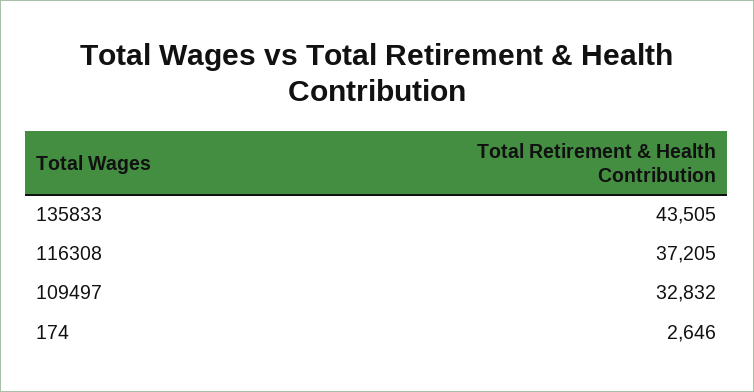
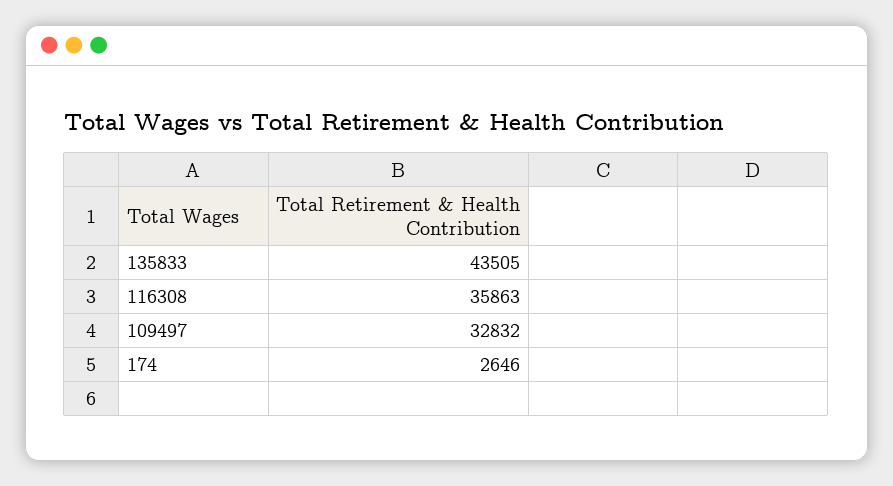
  {
    "135833": 43505,
-   "116308": 37205,
+   "116308": 35863,
    "109497": 32832,
    "174": 2646
  }

